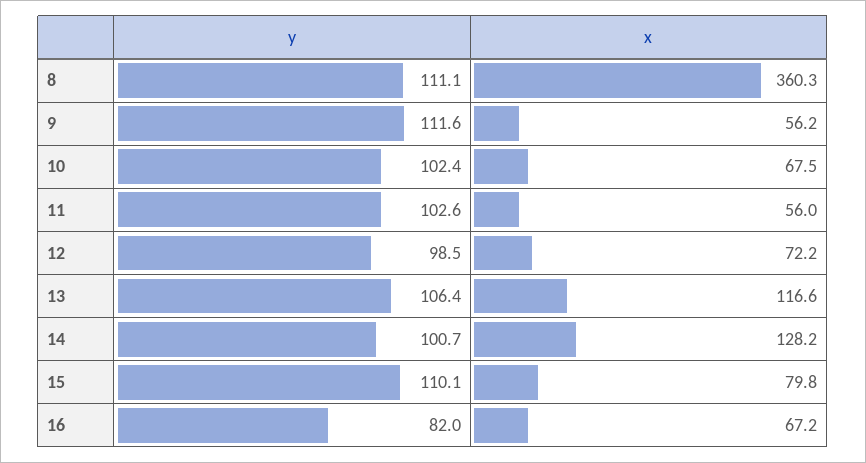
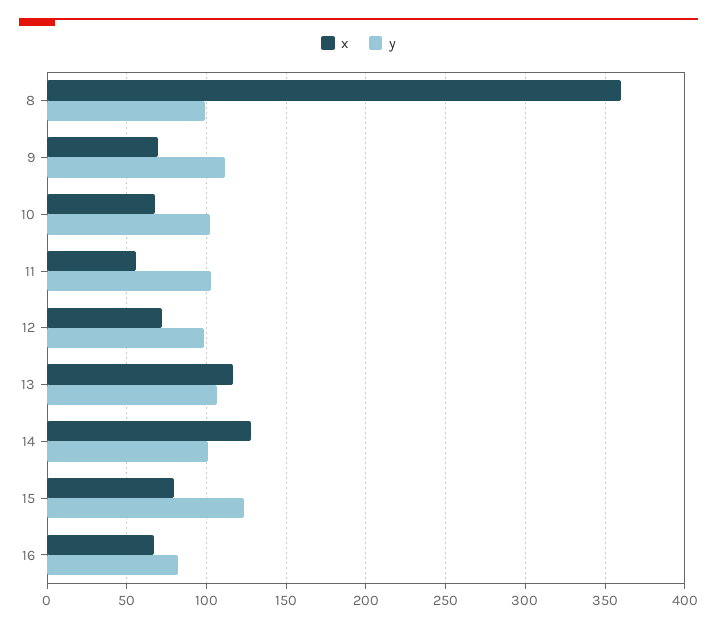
  {
    "y": {
-     "8": 111.1,
+     "8": 100,
      "9": 111.6,
      "10": 102.4,
      "11": 102.6,
      "12": 98.5,
      "13": 106.4,
      "14": 100.7,
-     "15": 110.1,
+     "15": 125,
      "16": 82
    },
    "x": {
      "8": 360.3,
-     "9": 56.2,
+     "9": 70,
      "10": 67.5,
      "11": 56,
      "12": 72.2,
      "13": 116.6,
      "14": 128.2,
      "15": 79.8,
      "16": 67.2
    }
  }

